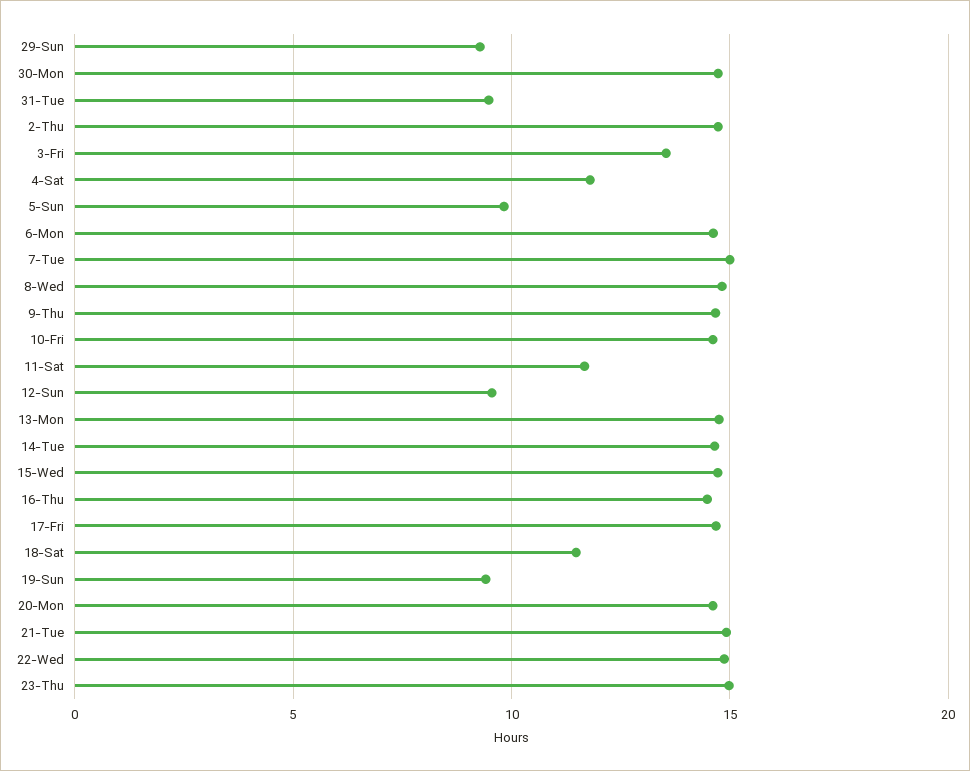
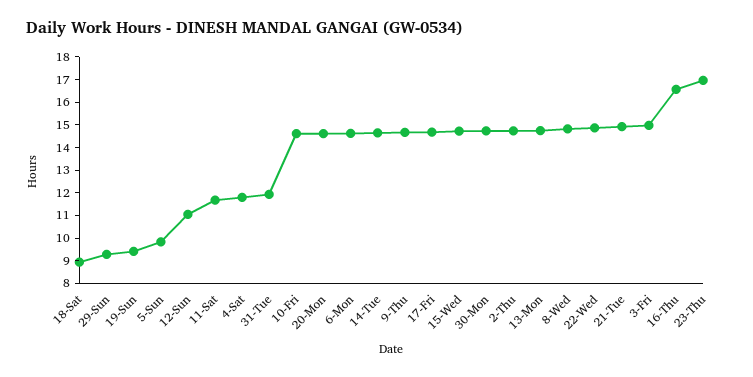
  {
    "29-Sun": 9.5,
    "30-Mon": 14.5,
-   "31-Tue": 9.5,
+   "31-Tue": 12,
    "2-Thu": 14.5,
-   "3-Fri": 13.5,
+   "3-Fri": 15,
    "4-Sat": 12,
    "5-Sun": 10,
    "6-Mon": 14.5,
-   "7-Tue": 15,
    "8-Wed": 15,
    "9-Thu": 14.5,
    "10-Fri": 14.5,
    "11-Sat": 11.5,
-   "12-Sun": 9.5,
+   "12-Sun": 11,
    "13-Mon": 15,
    "14-Tue": 14.5,
    "15-Wed": 14.5,
-   "16-Thu": 14.5,
+   "16-Thu": 16.5,
    "17-Fri": 14.5,
-   "18-Sat": 11.5,
+   "18-Sat": 9,
    "19-Sun": 9.5,
    "20-Mon": 14.5,
    "21-Tue": 15,
    "22-Wed": 15,
-   "23-Thu": 15
+   "23-Thu": 17
  }

